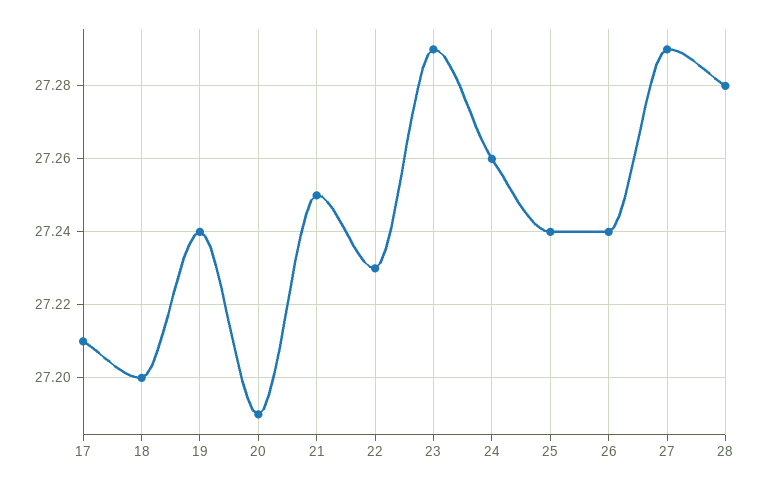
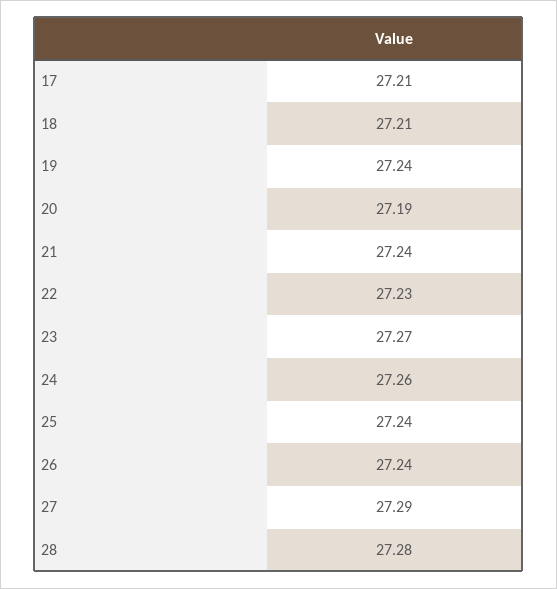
  {
    "17": 27.21,
-   "18": 27.2,
+   "18": 27.21,
    "19": 27.24,
    "20": 27.19,
-   "21": 27.25,
+   "21": 27.24,
    "22": 27.23,
-   "23": 27.29,
+   "23": 27.27,
    "24": 27.26,
    "25": 27.24,
    "26": 27.24,
    "27": 27.29,
    "28": 27.28
  }

